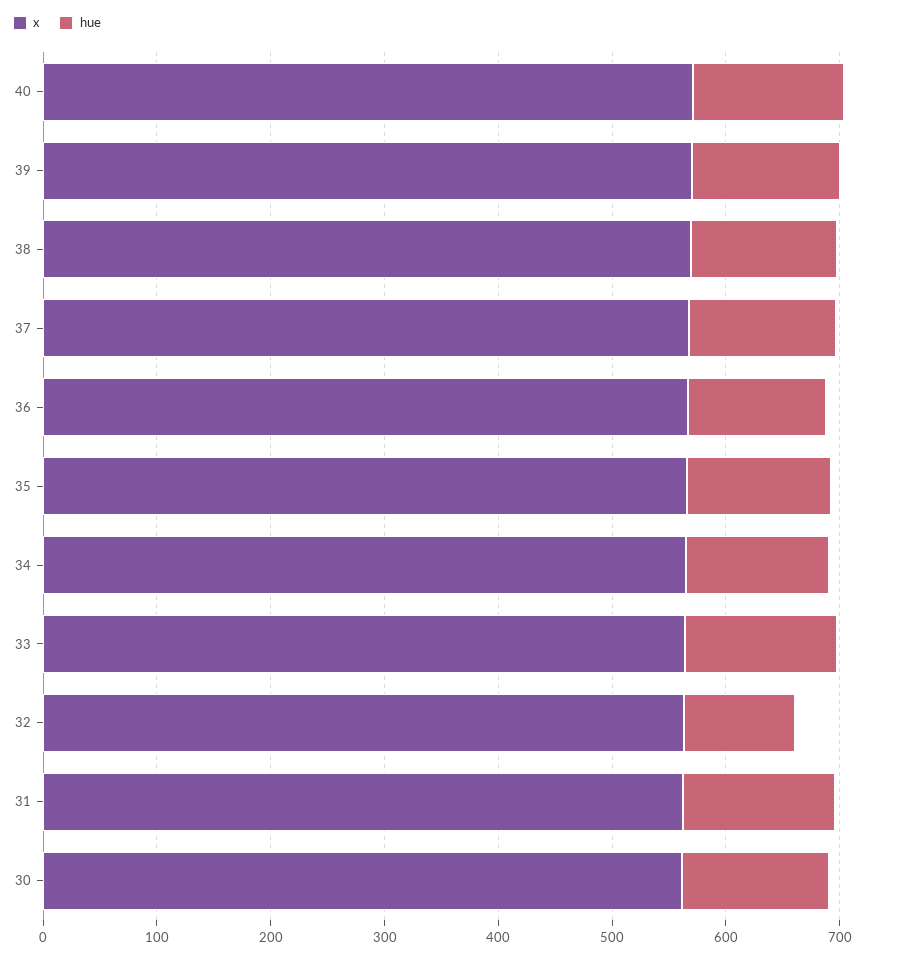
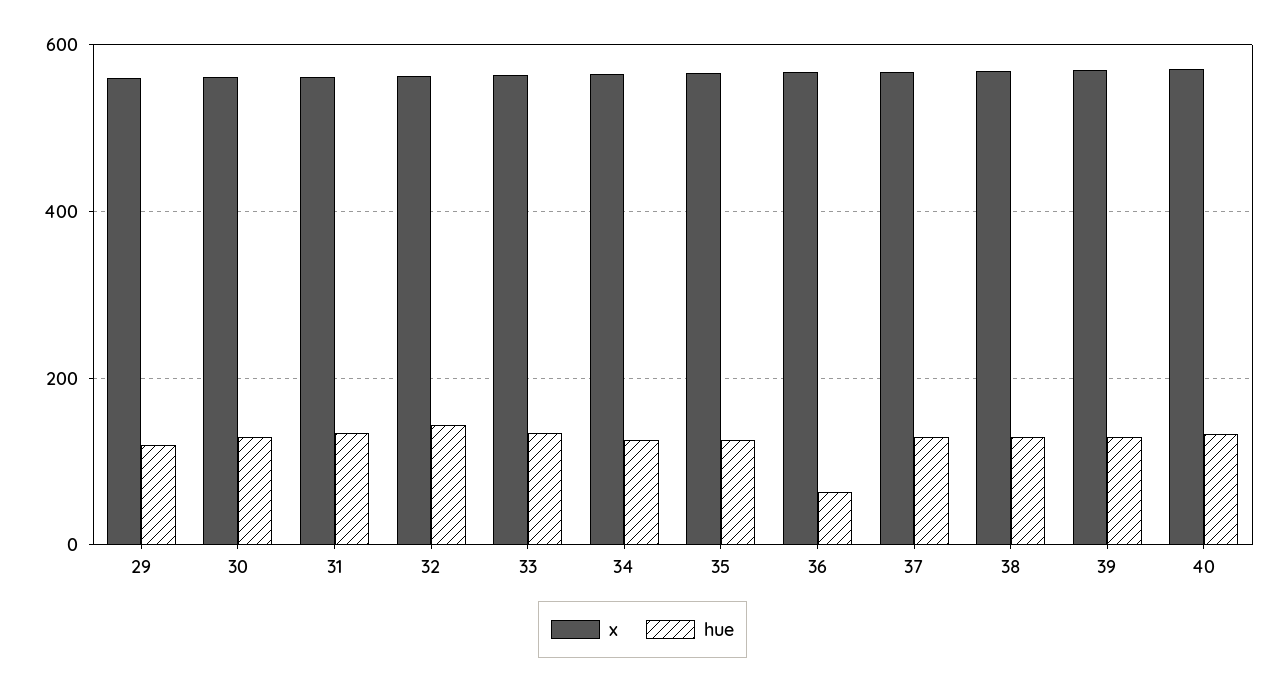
  {
    "x": {
      "40": 580,
      "39": 580,
      "38": 560,
      "37": 560,
      "36": 560,
      "35": 560,
      "34": 560,
      "33": 560,
      "32": 560,
      "31": 560,
-     "30": 560
+     "30": 560,
+     "29": 560
    },
    "hue": {
      "40": 140,
      "39": 140,
      "38": 120,
      "37": 120,
-     "36": 120,
+     "36": 60,
      "35": 120,
      "34": 120,
      "33": 140,
-     "32": 100,
+     "32": 140,
      "31": 140,
-     "30": 140
+     "30": 140,
+     "29": 120
    }
  }

